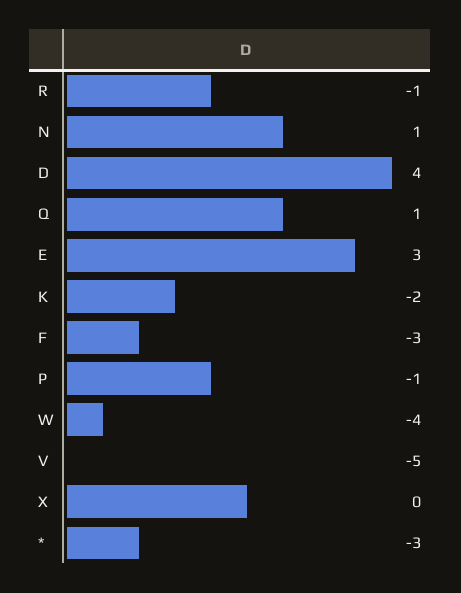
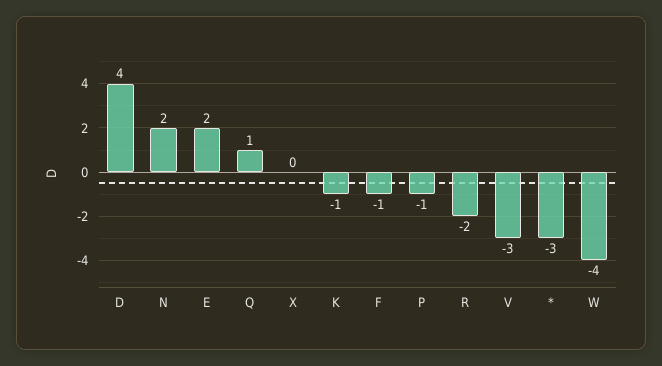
  {
-   "R": -1,
+   "R": -2,
-   "N": 1,
+   "N": 2,
    "D": 4,
    "Q": 1,
-   "E": 3,
+   "E": 2,
-   "K": -2,
+   "K": -1,
-   "F": -3,
+   "F": -1,
    "P": -1,
    "W": -4,
-   "V": -5,
+   "V": -3,
    "X": 0,
    "*": -3
  }

